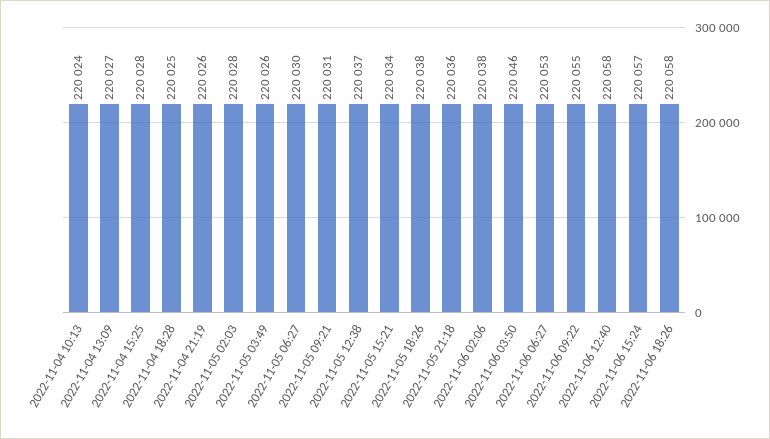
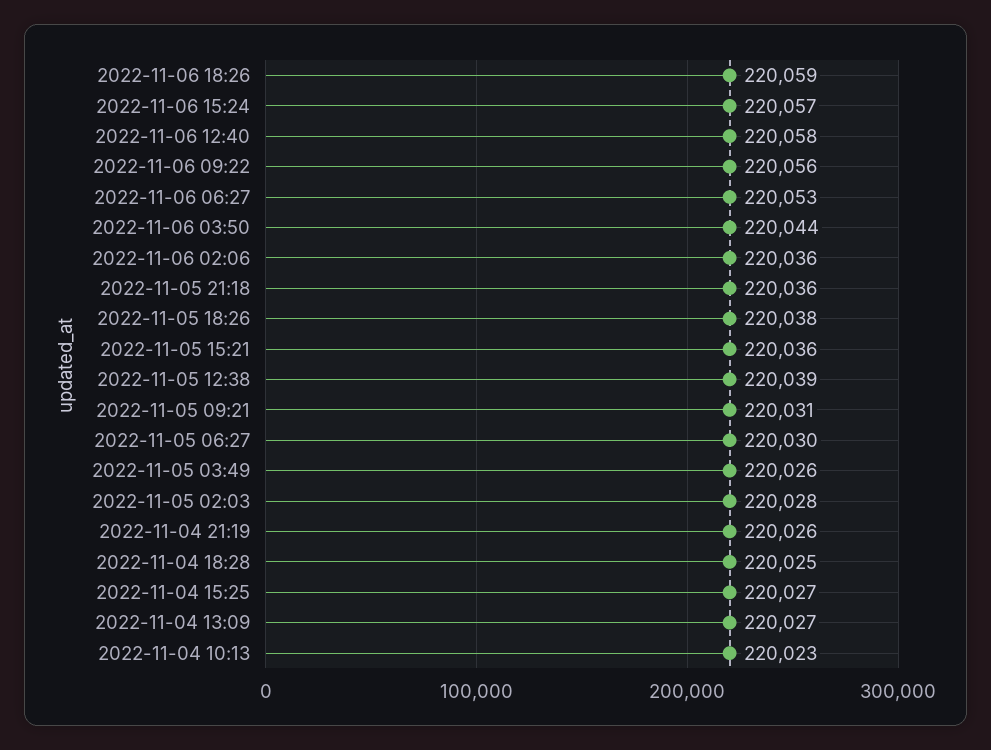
  {
-   "2022-11-04 10:13": 220024,
+   "2022-11-04 10:13": 220023,
    "2022-11-04 13:09": 220027,
-   "2022-11-04 15:25": 220028,
+   "2022-11-04 15:25": 220027,
    "2022-11-04 18:28": 220025,
    "2022-11-04 21:19": 220026,
    "2022-11-05 02:03": 220028,
    "2022-11-05 03:49": 220026,
    "2022-11-05 06:27": 220030,
    "2022-11-05 09:21": 220031,
-   "2022-11-05 12:38": 220037,
+   "2022-11-05 12:38": 220039,
-   "2022-11-05 15:21": 220034,
+   "2022-11-05 15:21": 220036,
    "2022-11-05 18:26": 220038,
    "2022-11-05 21:18": 220036,
-   "2022-11-06 02:06": 220038,
+   "2022-11-06 02:06": 220036,
-   "2022-11-06 03:50": 220046,
+   "2022-11-06 03:50": 220044,
    "2022-11-06 06:27": 220053,
-   "2022-11-06 09:22": 220055,
+   "2022-11-06 09:22": 220056,
    "2022-11-06 12:40": 220058,
    "2022-11-06 15:24": 220057,
-   "2022-11-06 18:26": 220058
+   "2022-11-06 18:26": 220059
  }

